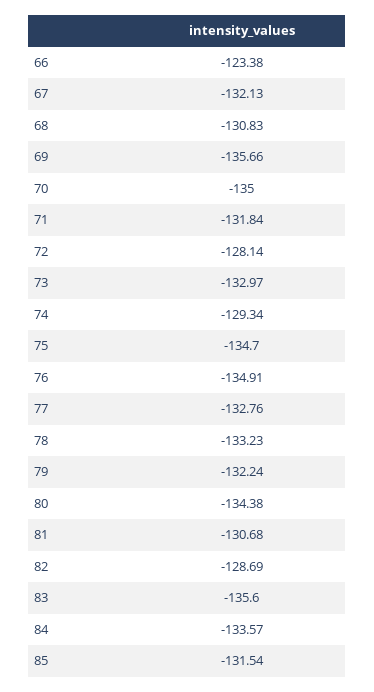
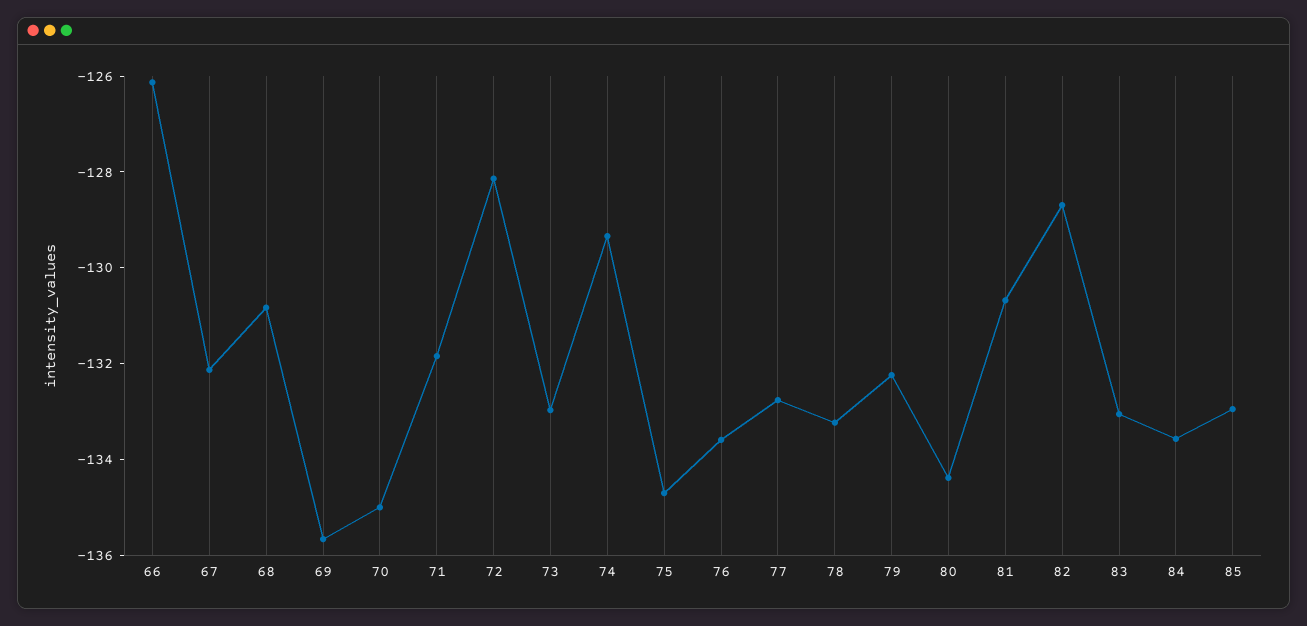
  {
-   "66": -123.38,
+   "66": -126,
    "67": -132.13,
    "68": -130.83,
    "69": -135.66,
    "70": -135,
    "71": -131.84,
    "72": -128.14,
    "73": -132.97,
    "74": -129.34,
    "75": -134.7,
-   "76": -134.91,
+   "76": -133.5,
    "77": -132.76,
    "78": -133.23,
    "79": -132.24,
    "80": -134.38,
    "81": -130.68,
    "82": -128.69,
-   "83": -135.6,
+   "83": -133,
    "84": -133.57,
-   "85": -131.54
+   "85": -133
  }

